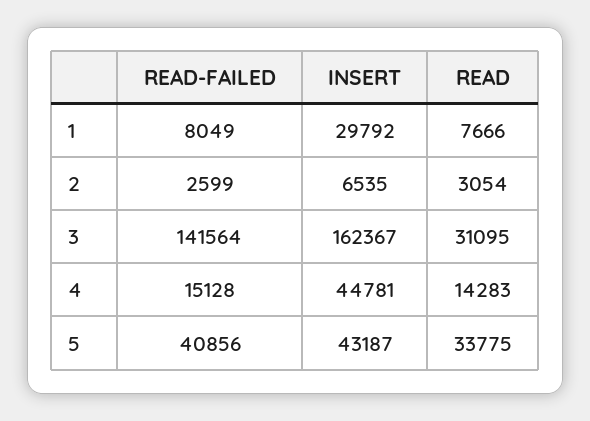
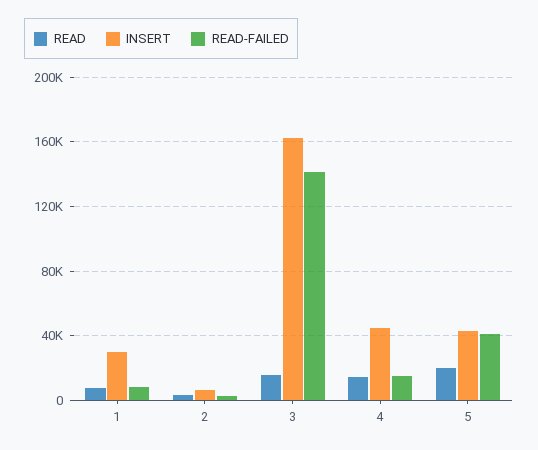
  {
    "READ-FAILED": {
      "1": 8049,
      "2": 2599,
      "3": 141564,
      "4": 15128,
      "5": 40856
    },
    "INSERT": {
      "1": 29792,
      "2": 6535,
      "3": 162367,
      "4": 44781,
      "5": 43187
    },
    "READ": {
      "1": 7666,
      "2": 3054,
-     "3": 31095,
+     "3": 15000,
      "4": 14283,
-     "5": 33775
+     "5": 20000
    }
  }

